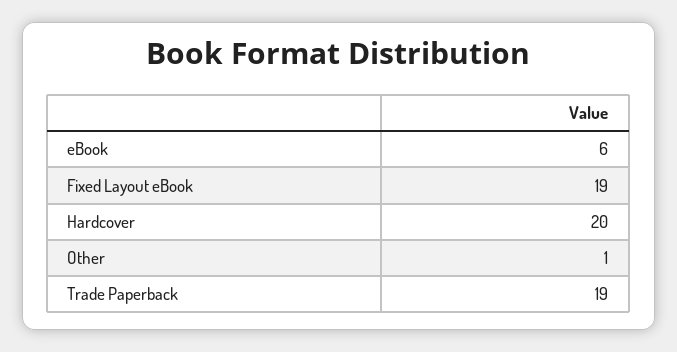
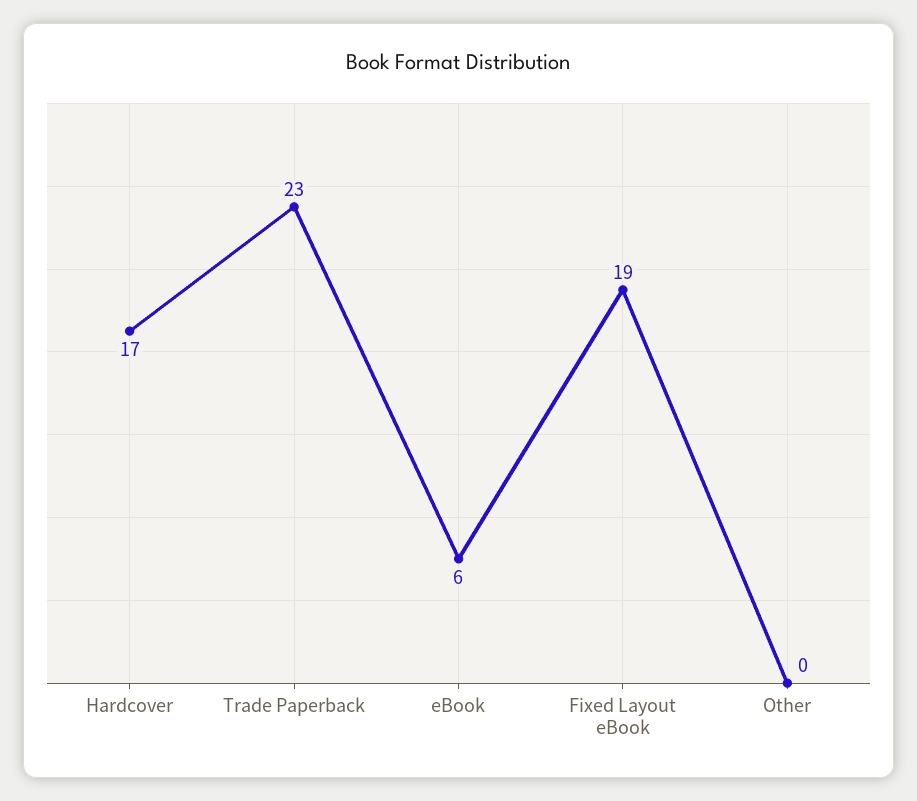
  {
    "eBook": 6,
    "Fixed Layout eBook": 19,
-   "Hardcover": 20,
+   "Hardcover": 17,
-   "Other": 1,
+   "Other": 0,
-   "Trade Paperback": 19
+   "Trade Paperback": 23
  }

